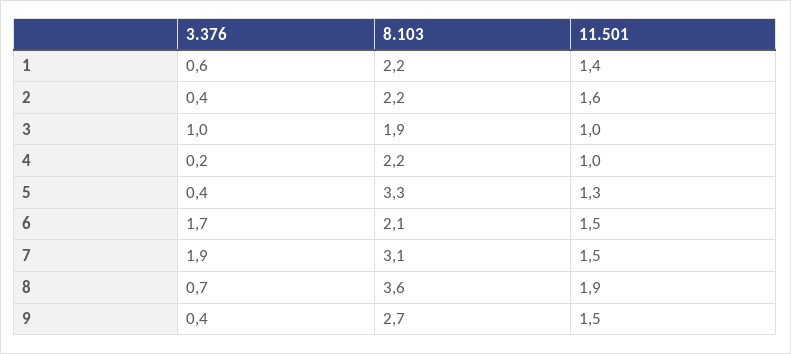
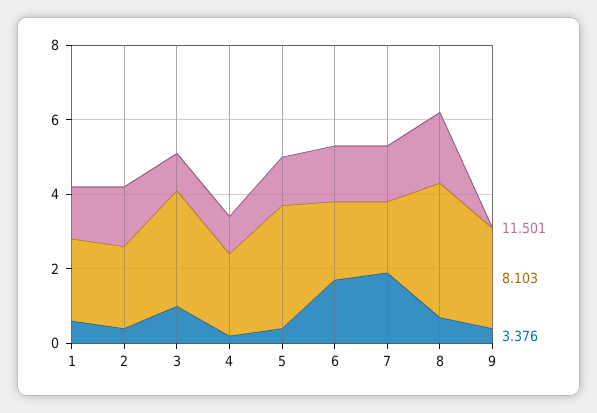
  {
    "3.376": {
      "1": 0.6,
      "2": 0.4,
      "3": 1,
      "4": 0.2,
      "5": 0.4,
      "6": 1.7,
      "7": 1.9,
      "8": 0.7,
      "9": 0.4
    },
    "8.103": {
      "1": 2.2,
      "2": 2.2,
-     "3": 1.9,
+     "3": 3,
      "4": 2.2,
      "5": 3.3,
      "6": 2.1,
-     "7": 3.1,
+     "7": 2,
      "8": 3.6,
      "9": 2.7
    },
    "11.501": {
      "1": 1.4,
      "2": 1.6,
      "3": 1,
      "4": 1,
      "5": 1.3,
      "6": 1.5,
      "7": 1.5,
      "8": 1.9,
-     "9": 1.5
+     "9": 0
    }
  }

